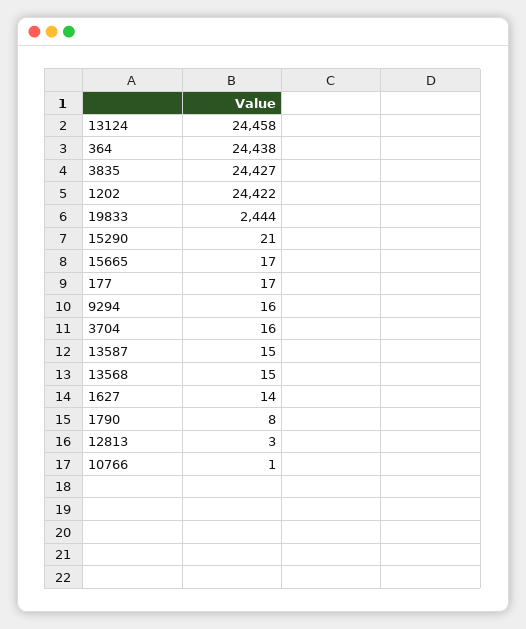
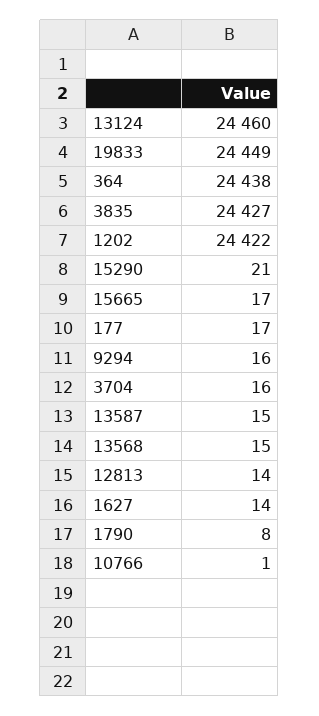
  {
-   "13124": 24458,
+   "13124": 24460,
    "364": 24438,
    "3835": 24427,
    "1202": 24422,
-   "19833": 2444,
+   "19833": 24449,
    "15290": 21,
    "15665": 17,
    "177": 17,
    "9294": 16,
    "3704": 16,
    "13587": 15,
    "13568": 15,
    "1627": 14,
    "1790": 8,
-   "12813": 3,
+   "12813": 14,
    "10766": 1
  }

